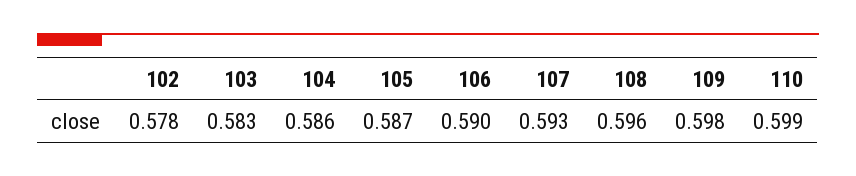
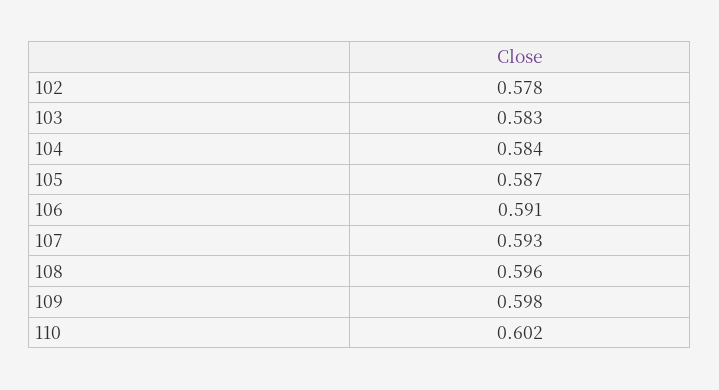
  {
    "102": 0.578,
    "103": 0.583,
-   "104": 0.586,
+   "104": 0.584,
    "105": 0.587,
-   "106": 0.59,
+   "106": 0.591,
    "107": 0.593,
    "108": 0.596,
    "109": 0.598,
-   "110": 0.599
+   "110": 0.602
  }

